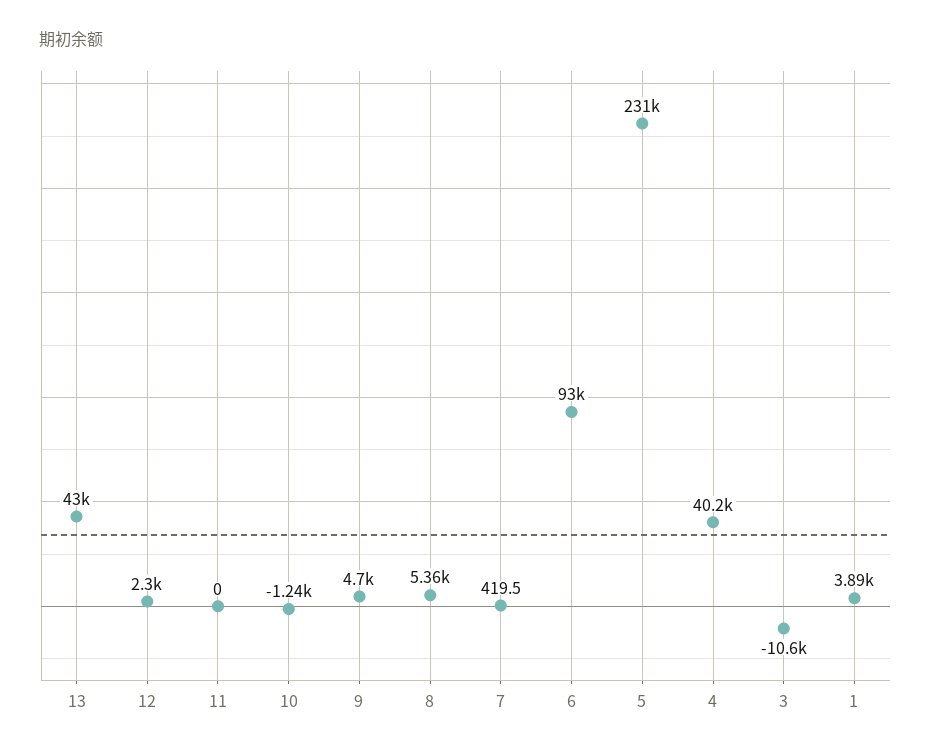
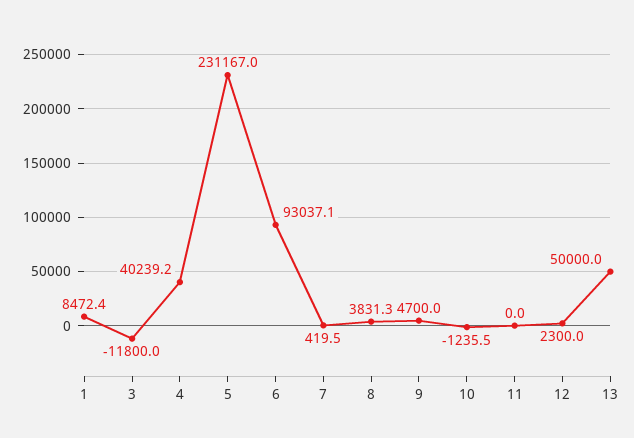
  {
-   "13": 43000,
+   "13": 50000,
    "12": 2300,
    "11": 0,
    "10": -1235.5,
    "9": 4700,
-   "8": 5360,
+   "8": 3831.3,
    "7": 419.5,
    "6": 93037.1,
    "5": 231167,
    "4": 40239.2,
-   "3": -10600,
+   "3": -11800,
-   "1": 3890
+   "1": 8472.4
  }

